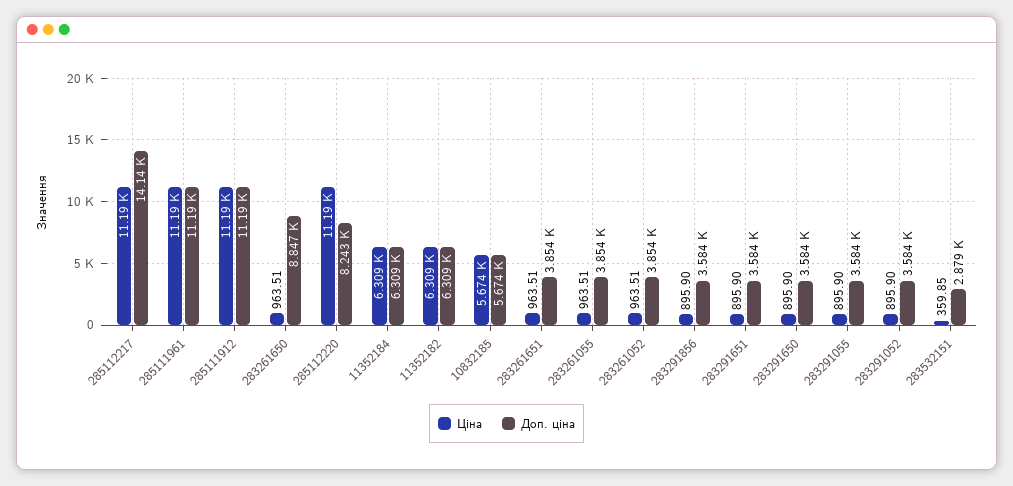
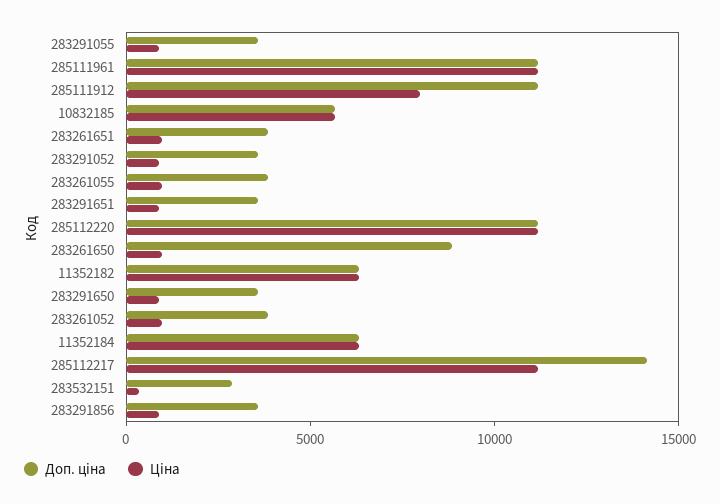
  {
    "Ціна": {
      "285112217": 11190,
      "285111961": 11190,
-     "285111912": 11190,
+     "285111912": 8000,
      "283261650": 963.51,
      "285112220": 11190,
      "11352184": 6309,
      "11352182": 6309,
      "10832185": 5674,
      "283261651": 963.51,
      "283261055": 963.51,
      "283261052": 963.51,
      "283291856": 895.9,
      "283291651": 895.9,
      "283291650": 895.9,
      "283291055": 895.9,
      "283291052": 895.9,
      "283532151": 359.85
    },
    "Доп. ціна": {
      "285112217": 14140,
      "285111961": 11190,
      "285111912": 11190,
      "283261650": 8847,
-     "285112220": 8243,
+     "285112220": 11000,
      "11352184": 6309,
      "11352182": 6309,
      "10832185": 5674,
      "283261651": 3854,
      "283261055": 3854,
      "283261052": 3854,
      "283291856": 3584,
      "283291651": 3584,
      "283291650": 3584,
      "283291055": 3584,
      "283291052": 3584,
      "283532151": 2879
    }
  }

